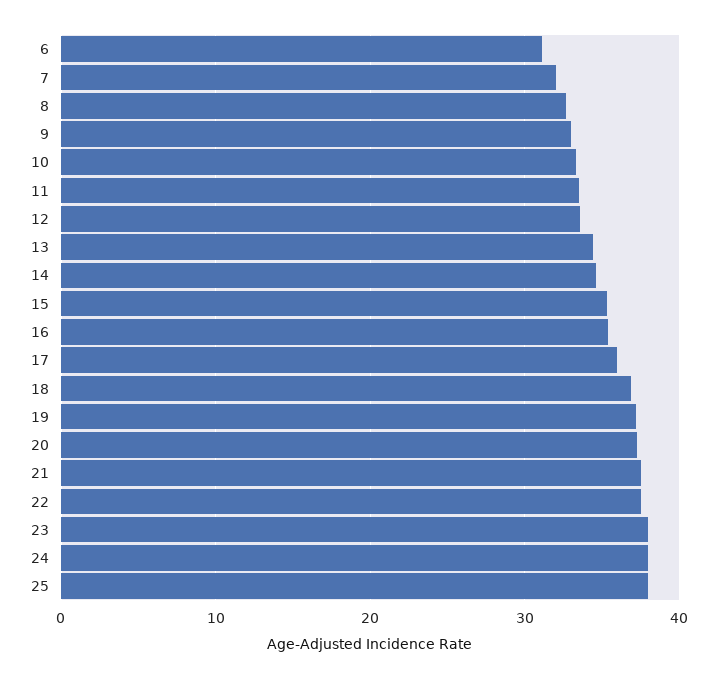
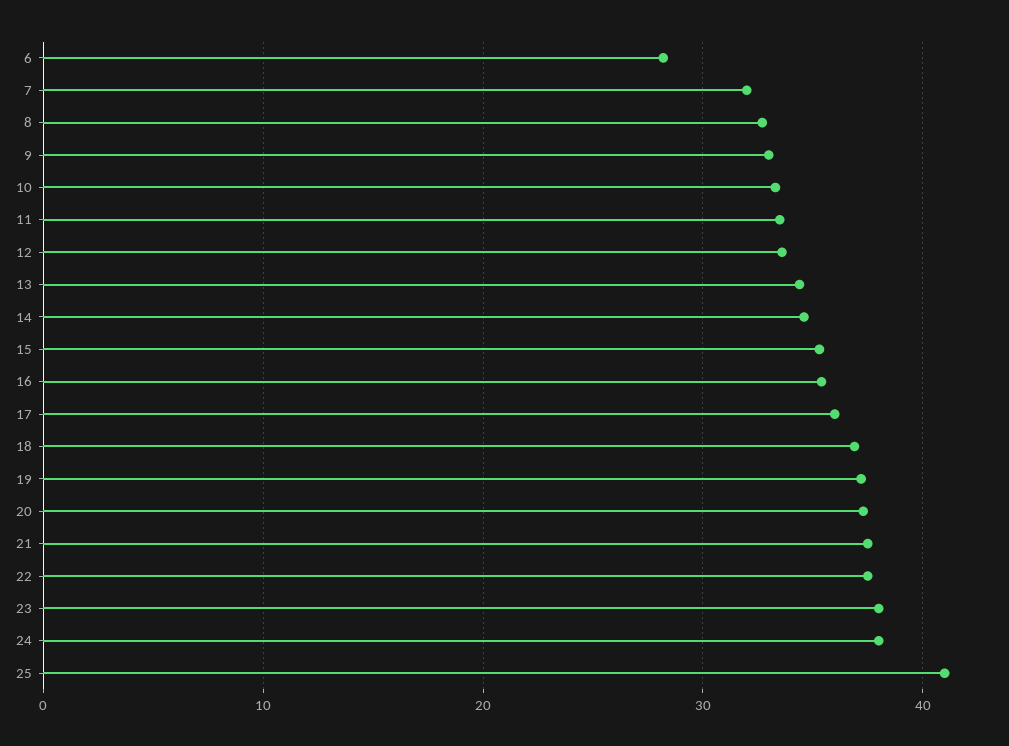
  {
-   "6": 31,
+   "6": 28,
    "7": 32,
    "8": 33,
    "9": 33,
    "10": 33,
    "11": 34,
    "12": 34,
    "13": 34,
    "14": 35,
    "15": 35,
    "16": 35,
    "17": 36,
    "18": 37,
    "19": 37,
    "20": 37,
    "21": 38,
    "22": 38,
    "23": 38,
    "24": 38,
-   "25": 38
+   "25": 41
  }

